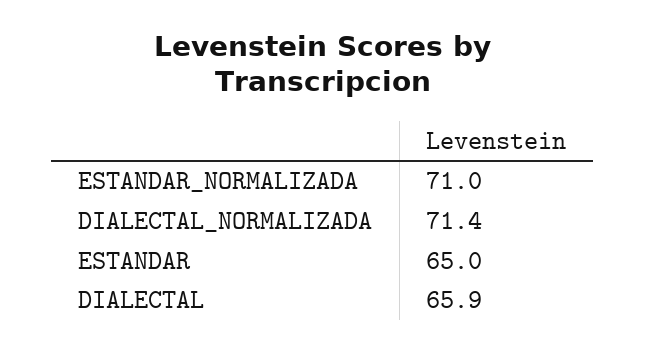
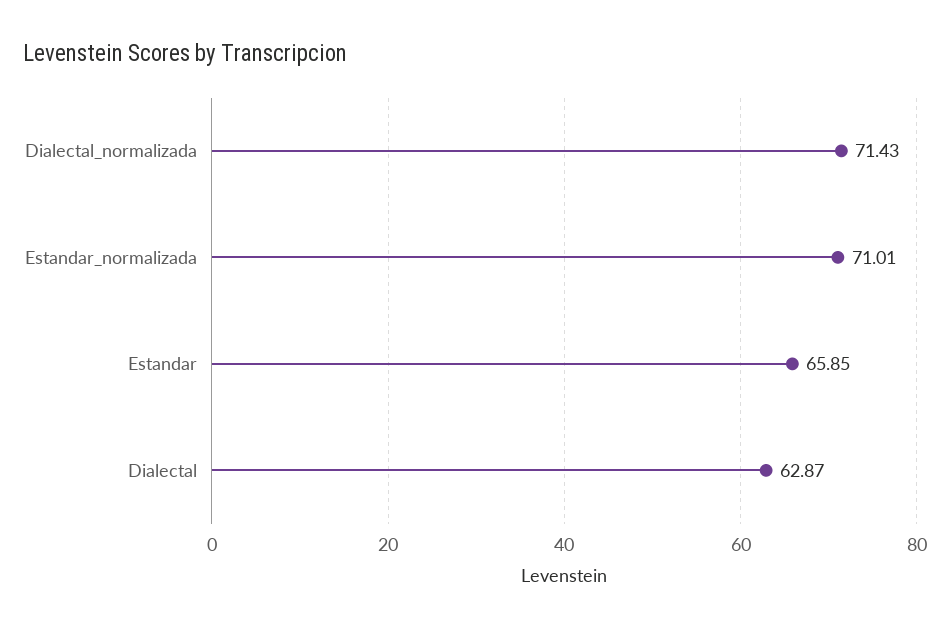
  {
    "ESTANDAR_NORMALIZADA": 71.01,
    "DIALECTAL_NORMALIZADA": 71.43,
-   "ESTANDAR": 65,
+   "ESTANDAR": 65.85,
-   "DIALECTAL": 65.9
+   "DIALECTAL": 62.87
  }

